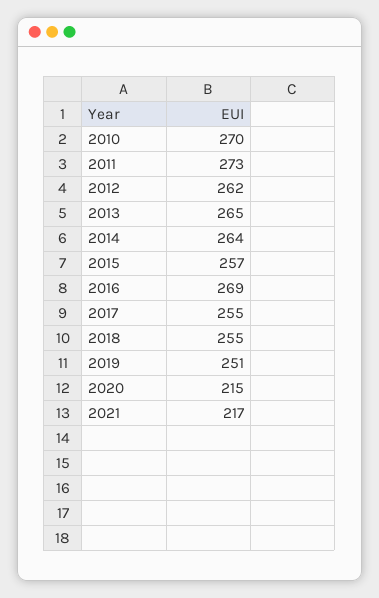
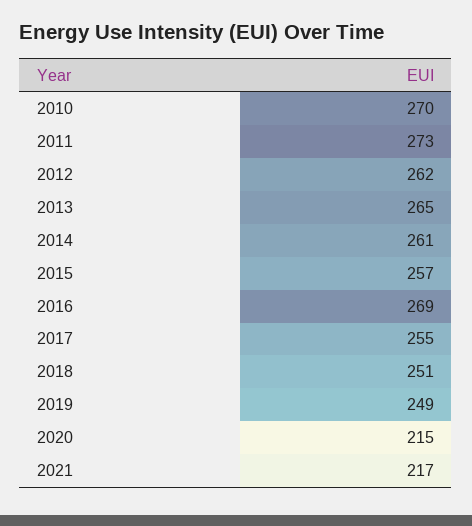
  {
    "2010": 270,
    "2011": 273,
    "2012": 262,
    "2013": 265,
-   "2014": 264,
+   "2014": 261,
    "2015": 257,
    "2016": 269,
    "2017": 255,
-   "2018": 255,
+   "2018": 251,
-   "2019": 251,
+   "2019": 249,
    "2020": 215,
    "2021": 217
  }

